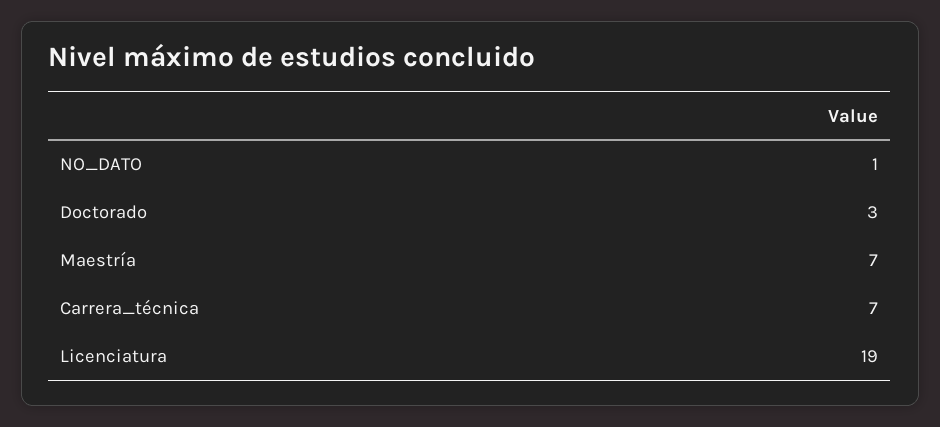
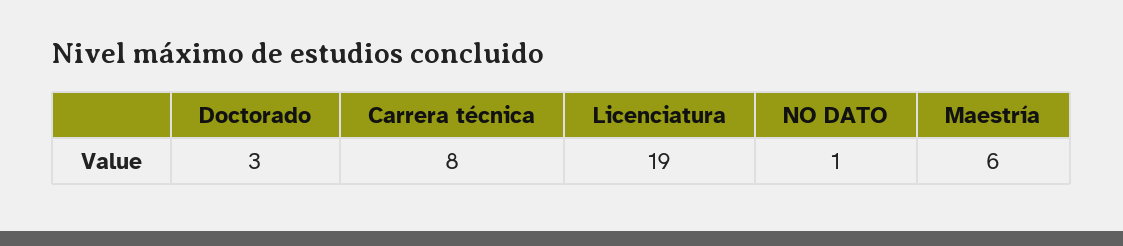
  {
    "NO_DATO": 1,
    "Doctorado": 3,
-   "Maestría": 7,
+   "Maestría": 6,
-   "Carrera_técnica": 7,
+   "Carrera_técnica": 8,
    "Licenciatura": 19
  }

